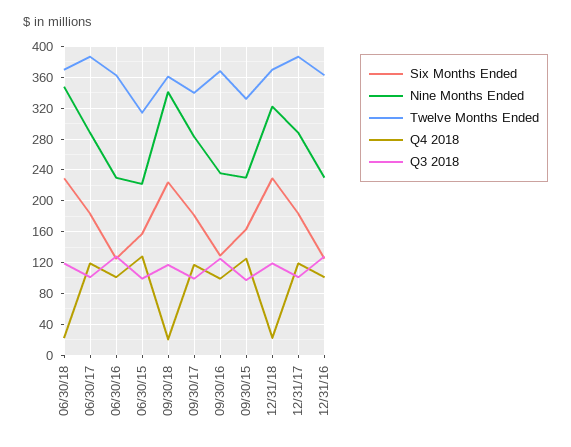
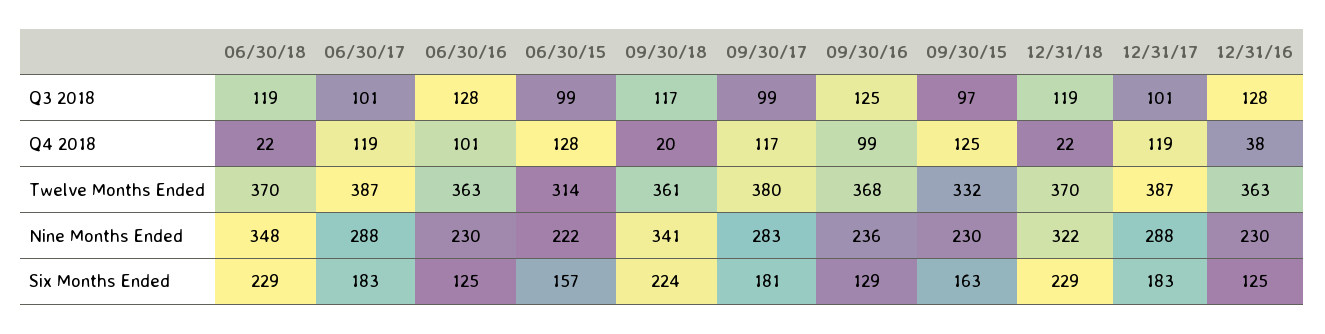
  {
    "Six Months Ended": {
      "06/30/18": 229,
      "06/30/17": 183,
      "06/30/16": 125,
      "06/30/15": 157,
      "09/30/18": 224,
      "09/30/17": 181,
      "09/30/16": 129,
      "09/30/15": 163,
      "12/31/18": 229,
      "12/31/17": 183,
      "12/31/16": 125
    },
    "Nine Months Ended": {
      "06/30/18": 348,
      "06/30/17": 288,
      "06/30/16": 230,
      "06/30/15": 222,
      "09/30/18": 341,
      "09/30/17": 283,
      "09/30/16": 236,
      "09/30/15": 230,
      "12/31/18": 322,
      "12/31/17": 288,
      "12/31/16": 230
    },
    "Twelve Months Ended": {
      "06/30/18": 370,
      "06/30/17": 387,
      "06/30/16": 363,
      "06/30/15": 314,
      "09/30/18": 361,
-     "09/30/17": 340,
+     "09/30/17": 380,
      "09/30/16": 368,
      "09/30/15": 332,
      "12/31/18": 370,
      "12/31/17": 387,
      "12/31/16": 363
    },
    "Q4 2018": {
      "06/30/18": 22,
      "06/30/17": 119,
      "06/30/16": 101,
      "06/30/15": 128,
      "09/30/18": 20,
      "09/30/17": 117,
      "09/30/16": 99,
      "09/30/15": 125,
      "12/31/18": 22,
      "12/31/17": 119,
-     "12/31/16": 100
+     "12/31/16": 38
    },
    "Q3 2018": {
      "06/30/18": 119,
      "06/30/17": 101,
      "06/30/16": 128,
      "06/30/15": 99,
      "09/30/18": 117,
      "09/30/17": 99,
      "09/30/16": 125,
      "09/30/15": 97,
      "12/31/18": 119,
      "12/31/17": 101,
      "12/31/16": 128
    }
  }

